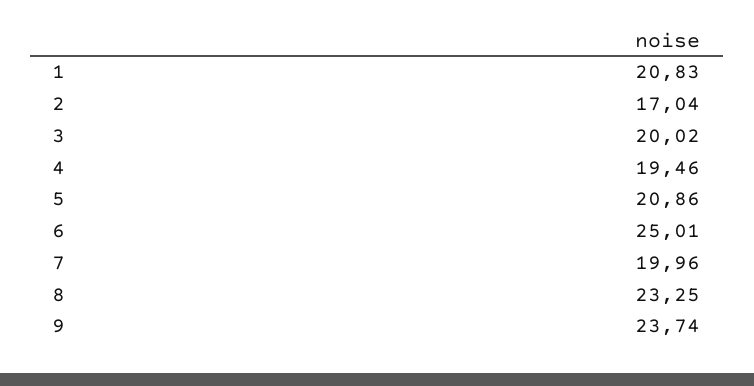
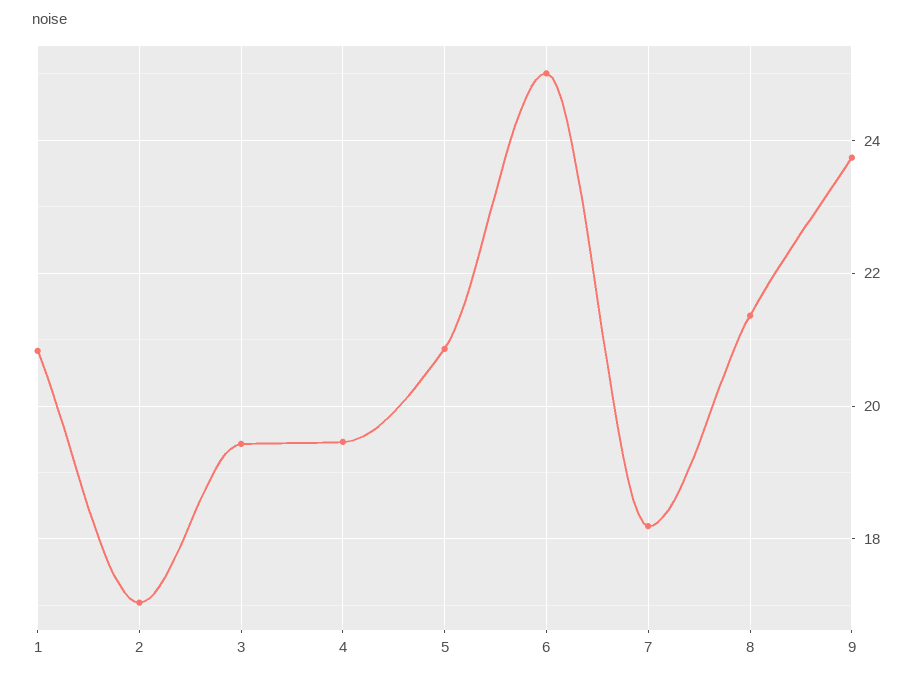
  {
    "1": 20.83,
    "2": 17.04,
-   "3": 20.02,
+   "3": 19.4,
    "4": 19.46,
    "5": 20.86,
    "6": 25.01,
-   "7": 19.96,
+   "7": 18.2,
-   "8": 23.25,
+   "8": 21.4,
    "9": 23.74
  }

